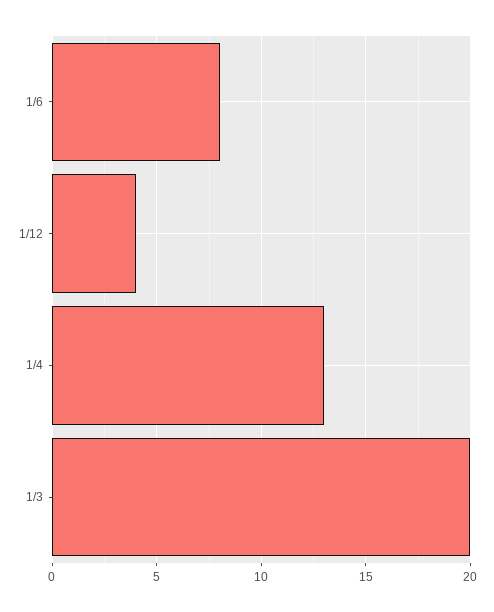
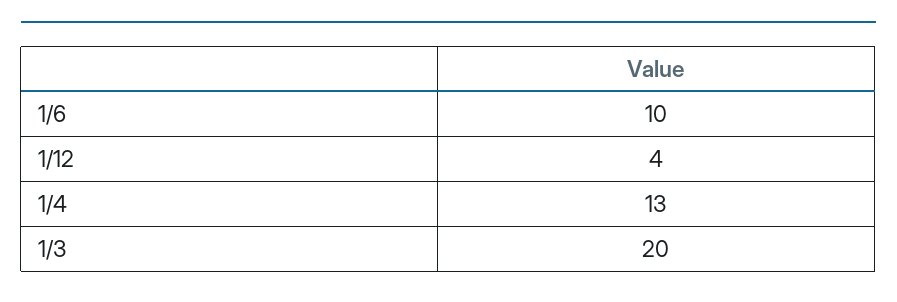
  {
-   "1/6": 8,
+   "1/6": 10,
    "1/12": 4,
    "1/4": 13,
    "1/3": 20
  }

